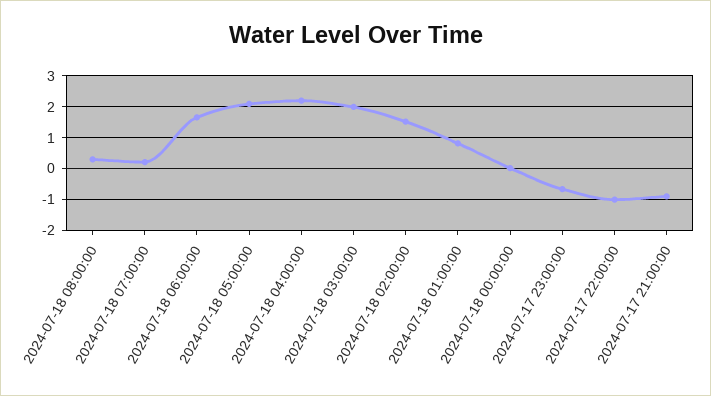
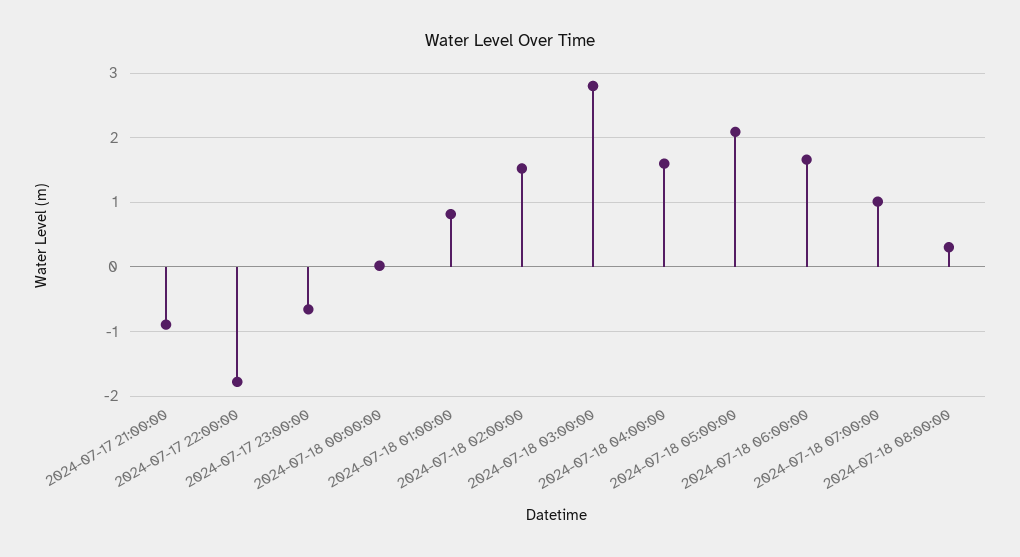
  {
    "2024-07-18 08:00:00": 0.3,
-   "2024-07-18 07:00:00": 0.2,
+   "2024-07-18 07:00:00": 1,
    "2024-07-18 06:00:00": 1.7,
    "2024-07-18 05:00:00": 2.1,
-   "2024-07-18 04:00:00": 2.2,
+   "2024-07-18 04:00:00": 1.6,
-   "2024-07-18 03:00:00": 2,
+   "2024-07-18 03:00:00": 2.8,
    "2024-07-18 02:00:00": 1.5,
    "2024-07-18 01:00:00": 0.8,
    "2024-07-18 00:00:00": 0,
    "2024-07-17 23:00:00": -0.7,
-   "2024-07-17 22:00:00": -1,
+   "2024-07-17 22:00:00": -1.8,
    "2024-07-17 21:00:00": -0.9
  }

